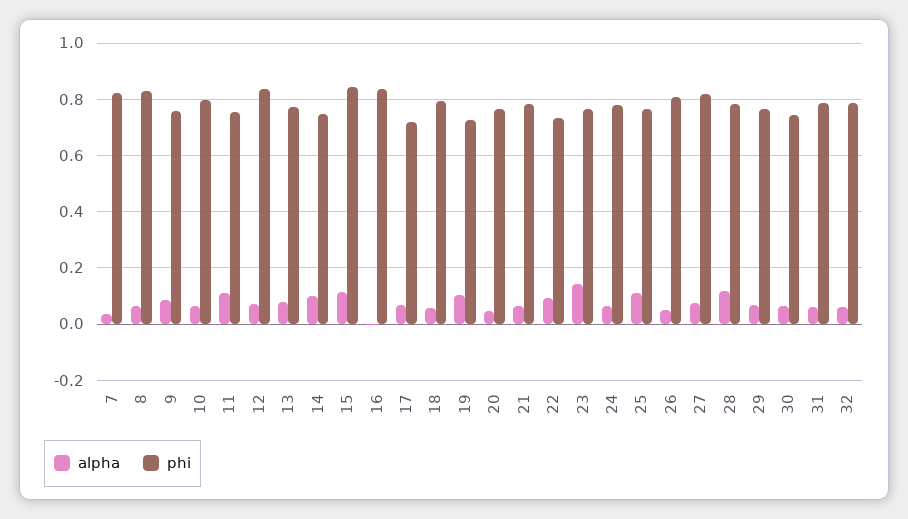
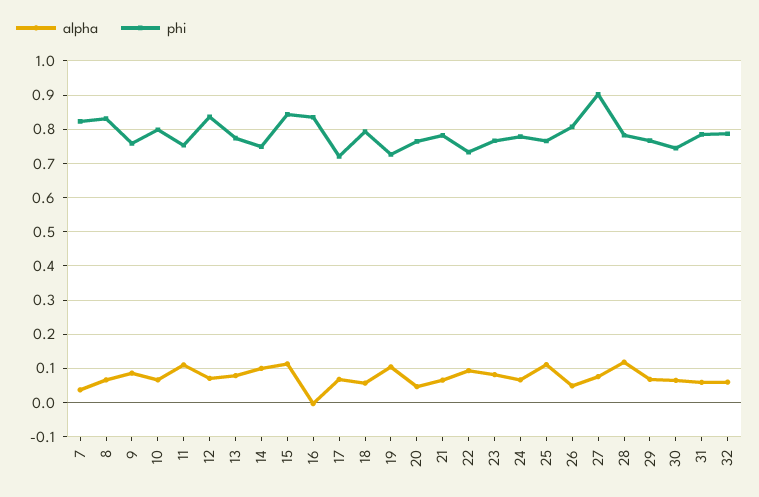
  {
    "alpha": {
      "7": 0.04,
      "8": 0.06,
      "9": 0.08,
      "10": 0.06,
      "11": 0.1,
      "12": 0.08,
      "13": 0.08,
      "14": 0.1,
      "15": 0.12,
      "16": 0,
      "17": 0.06,
      "18": 0.06,
      "19": 0.1,
      "20": 0.04,
      "21": 0.06,
      "22": 0.1,
-     "23": 0.15,
+     "23": 0.08,
      "24": 0.06,
      "25": 0.12,
      "26": 0.04,
      "27": 0.08,
      "28": 0.12,
      "29": 0.06,
      "30": 0.06,
      "31": 0.06,
      "32": 0.06
    },
    "phi": {
      "7": 0.82,
      "8": 0.84,
      "9": 0.76,
      "10": 0.8,
      "11": 0.76,
      "12": 0.84,
      "13": 0.78,
      "14": 0.74,
      "15": 0.84,
      "16": 0.84,
      "17": 0.72,
      "18": 0.8,
      "19": 0.72,
      "20": 0.76,
      "21": 0.78,
      "22": 0.74,
      "23": 0.76,
      "24": 0.78,
      "25": 0.76,
      "26": 0.8,
-     "27": 0.825,
+     "27": 0.9,
      "28": 0.78,
      "29": 0.76,
      "30": 0.74,
      "31": 0.78,
      "32": 0.78
    }
  }

